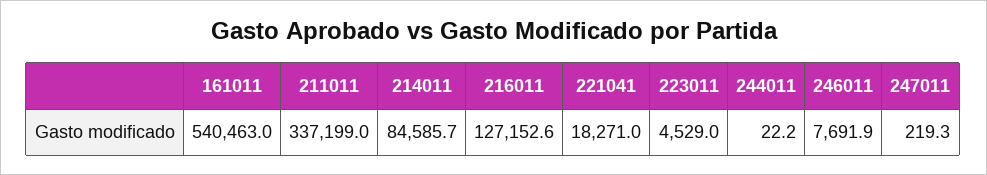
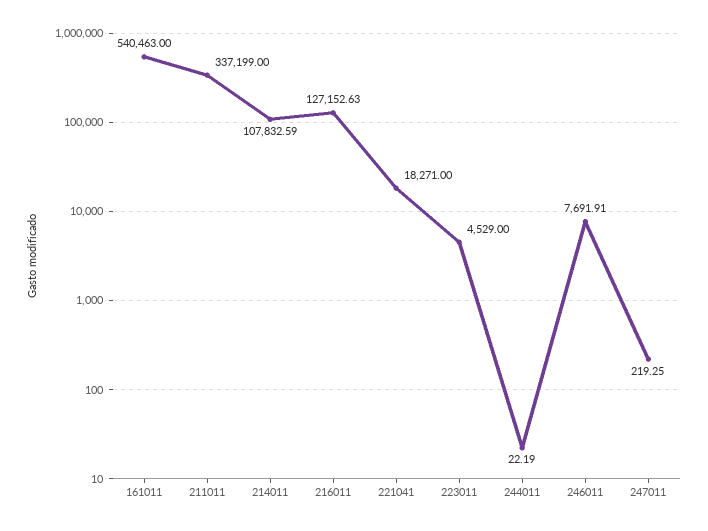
  {
    "161011": 540463,
    "211011": 337199,
-   "214011": 84585.7,
+   "214011": 107832.59,
    "216011": 127152.63,
    "221041": 18271,
    "223011": 4529,
    "244011": 22.19,
    "246011": 7691.91,
    "247011": 219.25
  }

